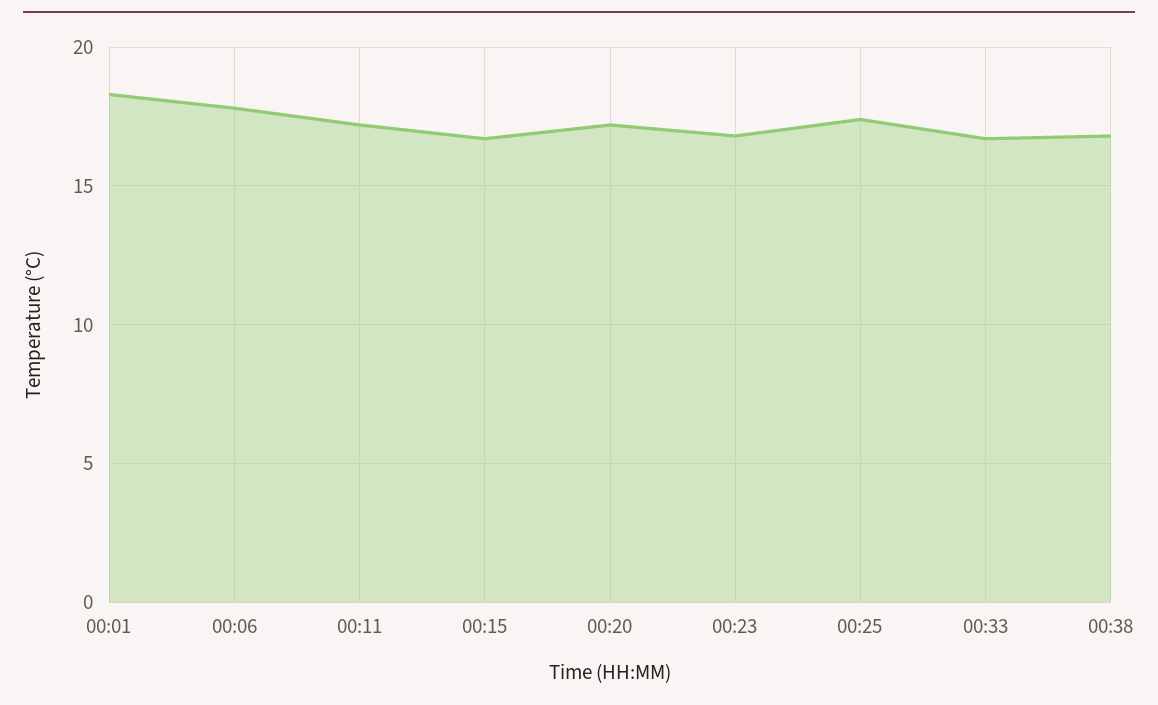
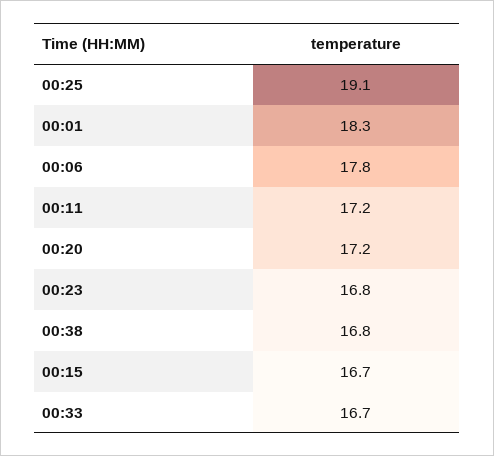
  {
    "00:01": 18.3,
    "00:06": 17.8,
    "00:11": 17.2,
    "00:15": 16.7,
    "00:20": 17.2,
    "00:23": 16.8,
-   "00:25": 17.5,
+   "00:25": 19.1,
    "00:33": 16.7,
    "00:38": 16.8
  }

